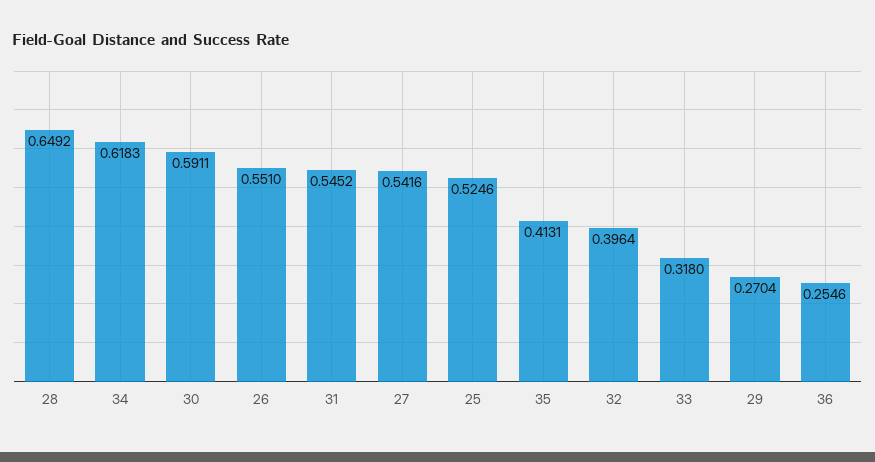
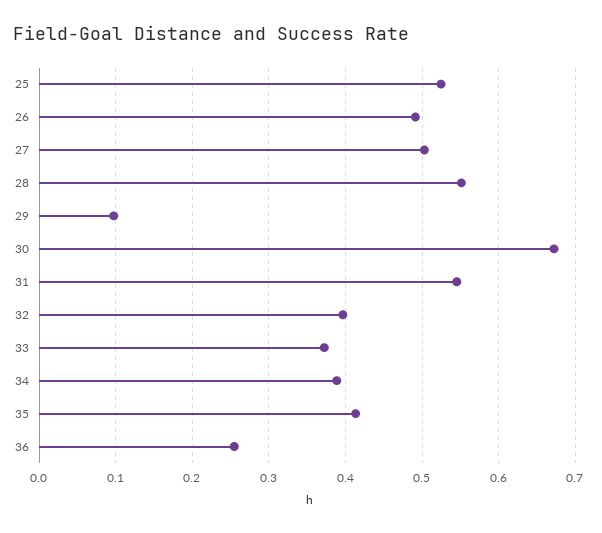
  {
-   "28": 0.6492,
+   "28": 0.55,
-   "34": 0.6183,
+   "34": 0.39,
-   "30": 0.5911,
+   "30": 0.67,
-   "26": 0.551,
+   "26": 0.49,
    "31": 0.5452,
-   "27": 0.5416,
+   "27": 0.5,
    "25": 0.5246,
    "35": 0.4131,
    "32": 0.3964,
-   "33": 0.318,
+   "33": 0.37,
-   "29": 0.2704,
+   "29": 0.1,
    "36": 0.2546
  }

